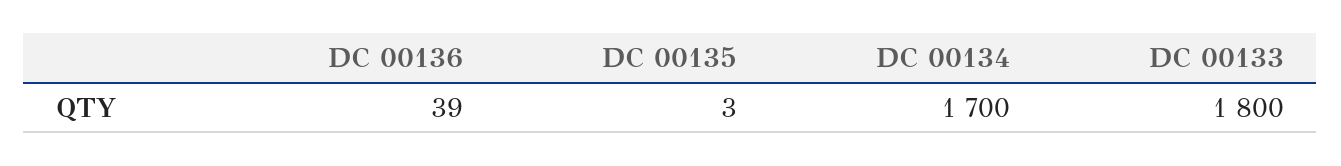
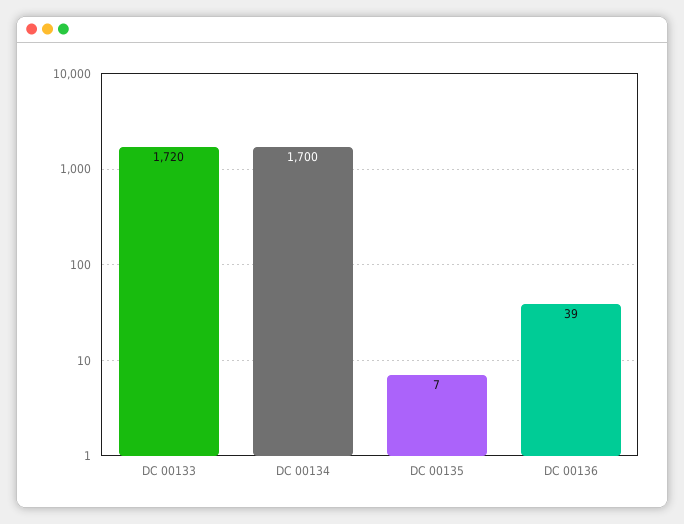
  {
    "DC 00136": 39,
-   "DC 00135": 3,
+   "DC 00135": 7,
    "DC 00134": 1700,
-   "DC 00133": 1800
+   "DC 00133": 1720
  }

